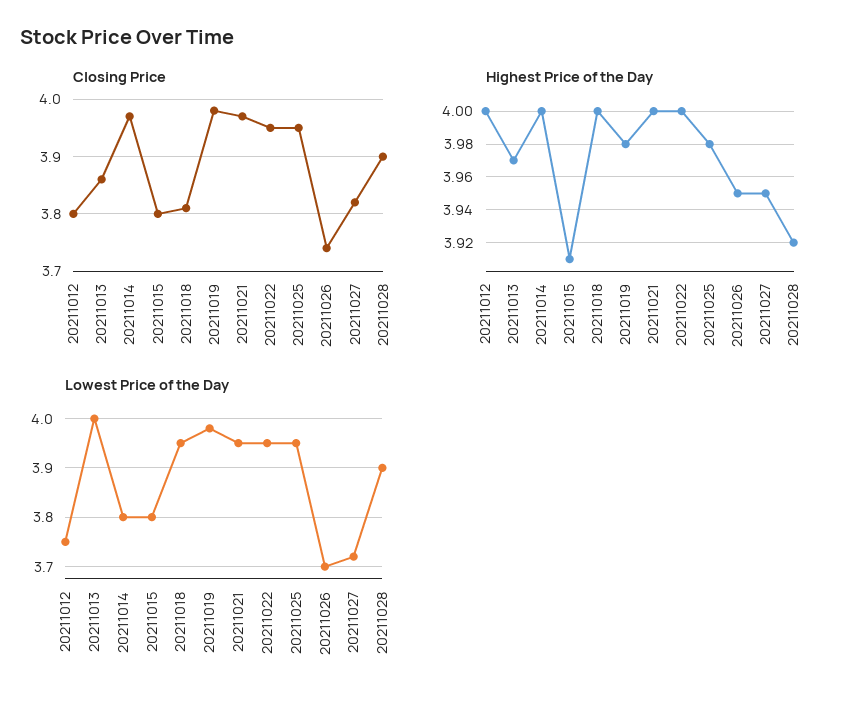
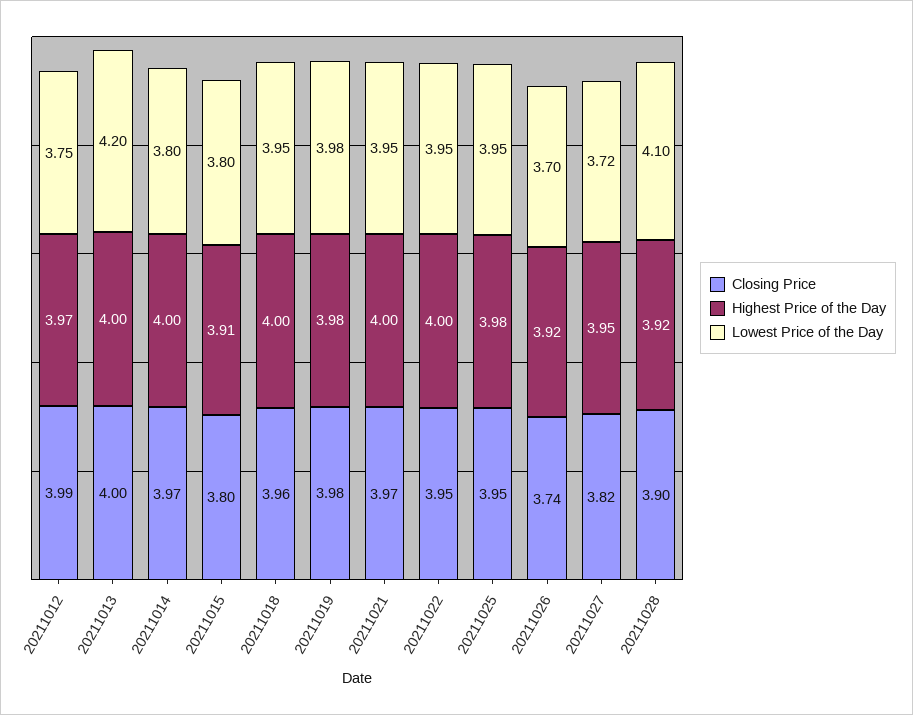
  {
    "Closing Price": {
-     "20211012": 3.8,
+     "20211012": 3.99,
-     "20211013": 3.85,
+     "20211013": 4,
      "20211014": 3.97,
      "20211015": 3.8,
-     "20211018": 3.8,
+     "20211018": 3.96,
      "20211019": 3.98,
      "20211021": 3.97,
      "20211022": 3.95,
      "20211025": 3.95,
      "20211026": 3.74,
      "20211027": 3.82,
      "20211028": 3.9
    },
    "Highest Price of the Day": {
-     "20211012": 4,
+     "20211012": 3.97,
-     "20211013": 3.97,
+     "20211013": 4,
      "20211014": 4,
      "20211015": 3.91,
      "20211018": 4,
      "20211019": 3.98,
      "20211021": 4,
      "20211022": 4,
      "20211025": 3.98,
-     "20211026": 3.95,
+     "20211026": 3.92,
      "20211027": 3.95,
      "20211028": 3.92
    },
    "Lowest Price of the Day": {
      "20211012": 3.75,
-     "20211013": 4,
+     "20211013": 4.2,
      "20211014": 3.8,
      "20211015": 3.8,
      "20211018": 3.95,
      "20211019": 3.98,
      "20211021": 3.95,
      "20211022": 3.95,
      "20211025": 3.95,
      "20211026": 3.7,
      "20211027": 3.72,
-     "20211028": 3.9
+     "20211028": 4.1
    }
  }

